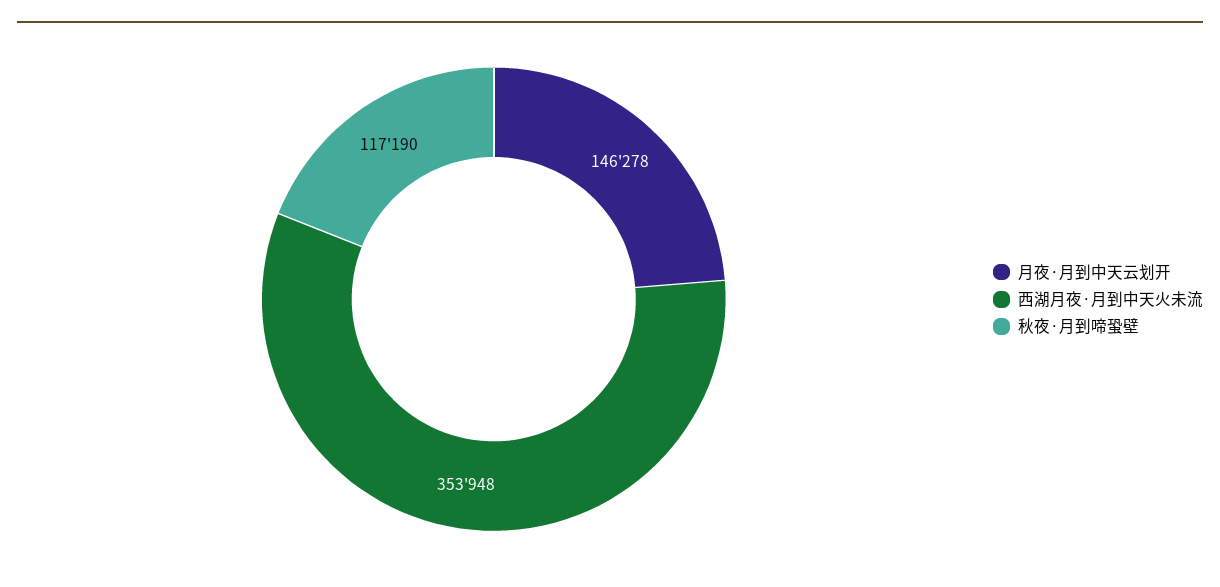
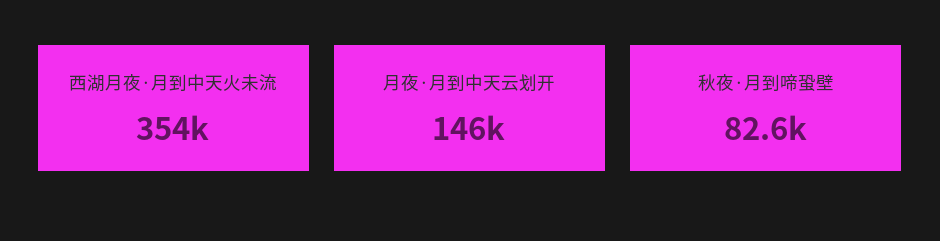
  {
    "月夜·月到中天云划开": 146278,
    "西湖月夜·月到中天火未流": 353948,
-   "秋夜·月到啼蛩壁": 117190
+   "秋夜·月到啼蛩壁": 82600
  }

